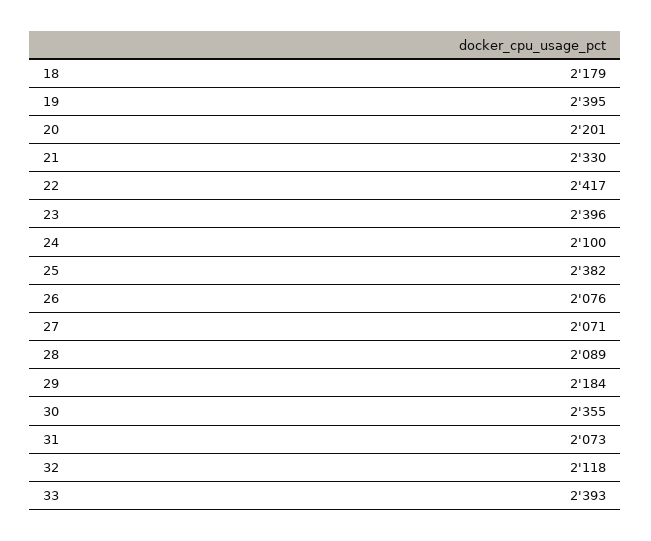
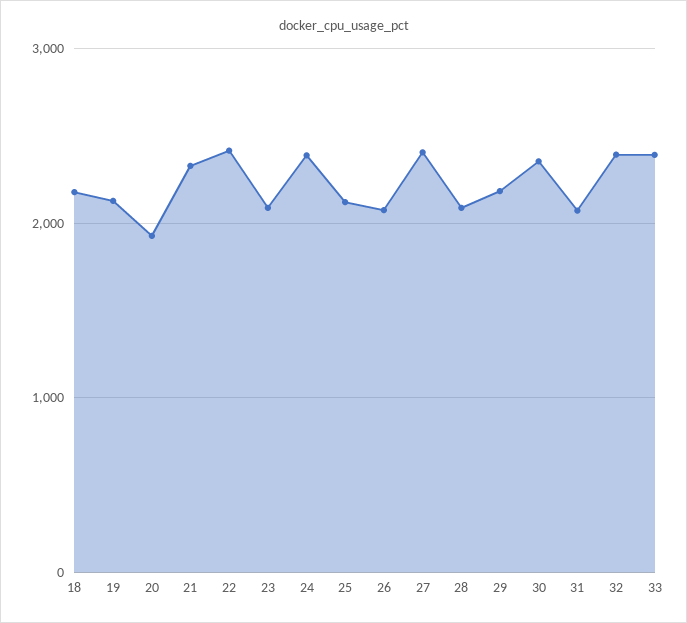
  {
    "18": 2179,
-   "19": 2395,
+   "19": 2100,
-   "20": 2201,
+   "20": 1900,
    "21": 2330,
    "22": 2417,
-   "23": 2396,
+   "23": 2100,
-   "24": 2100,
+   "24": 2400,
-   "25": 2382,
+   "25": 2100,
    "26": 2076,
-   "27": 2071,
+   "27": 2400,
    "28": 2089,
    "29": 2184,
    "30": 2355,
    "31": 2073,
-   "32": 2118,
+   "32": 2400,
    "33": 2393
  }

